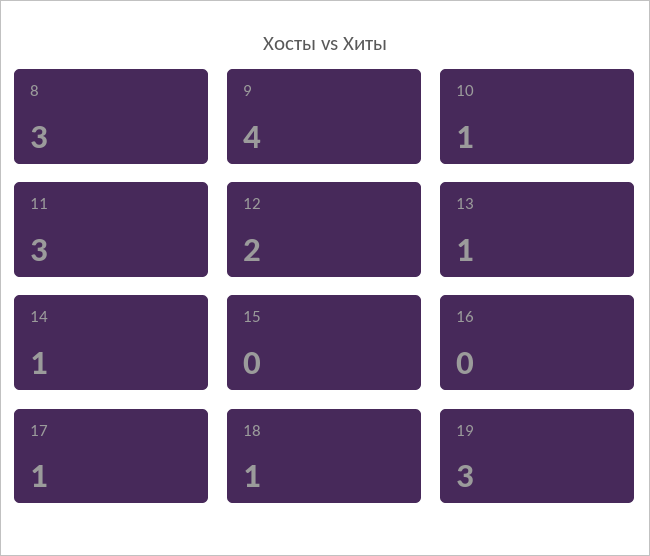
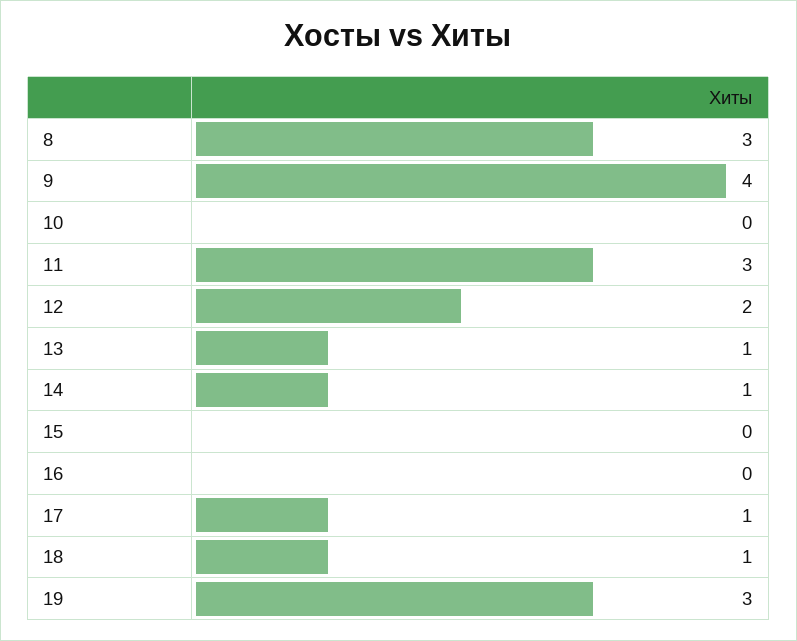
  {
    "8": 3,
    "9": 4,
-   "10": 1,
+   "10": 0,
    "11": 3,
    "12": 2,
    "13": 1,
    "14": 1,
    "15": 0,
    "16": 0,
    "17": 1,
    "18": 1,
    "19": 3
  }

